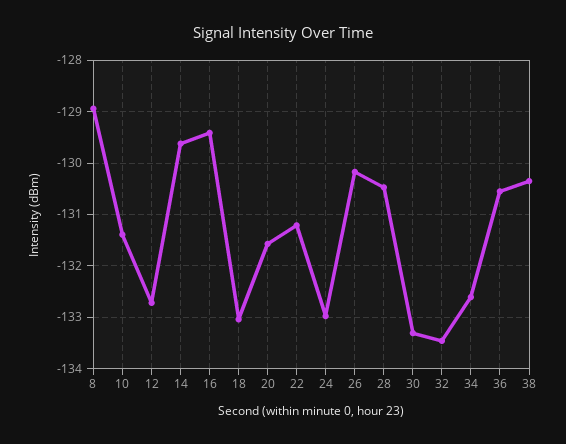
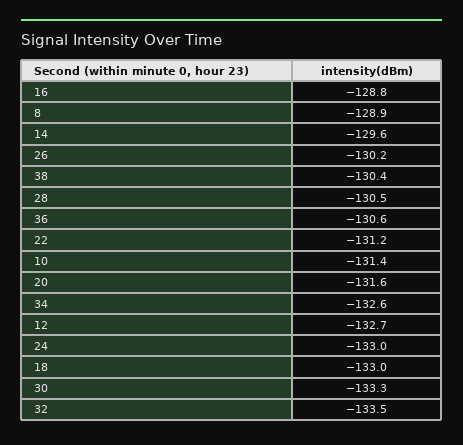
  {
    "8": -128.9,
    "10": -131.4,
    "12": -132.7,
    "14": -129.6,
-   "16": -129.4,
+   "16": -128.8,
    "18": -133,
    "20": -131.6,
    "22": -131.2,
    "24": -133,
    "26": -130.2,
    "28": -130.5,
    "30": -133.3,
    "32": -133.5,
    "34": -132.6,
    "36": -130.6,
    "38": -130.4
  }

